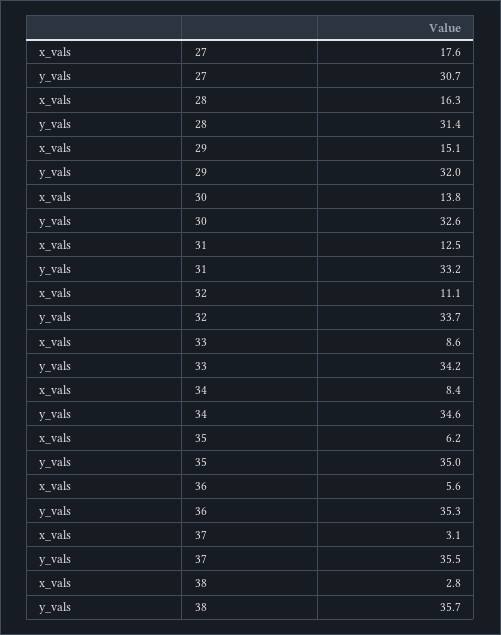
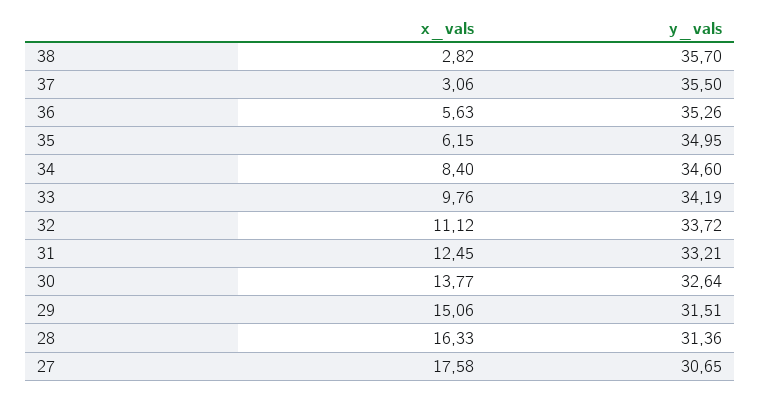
  {
    "x_vals": {
      "27": 17.58,
      "28": 16.33,
      "29": 15.06,
      "30": 13.77,
      "31": 12.45,
      "32": 11.12,
-     "33": 8.6,
+     "33": 9.76,
      "34": 8.4,
      "35": 6.15,
      "36": 5.63,
      "37": 3.06,
      "38": 2.82
    },
    "y_vals": {
      "27": 30.65,
      "28": 31.36,
-     "29": 32,
+     "29": 31.51,
      "30": 32.64,
      "31": 33.21,
      "32": 33.72,
      "33": 34.19,
      "34": 34.6,
      "35": 34.95,
      "36": 35.26,
      "37": 35.5,
      "38": 35.7
    }
  }

